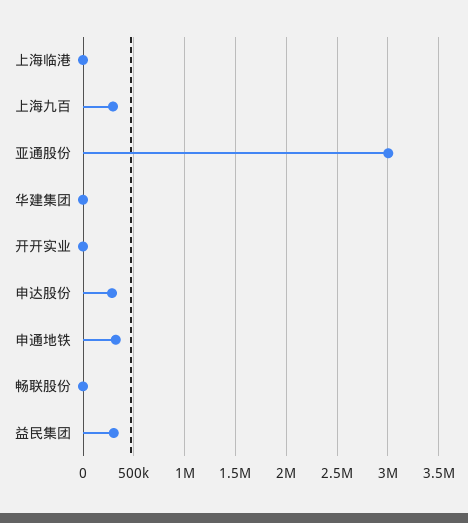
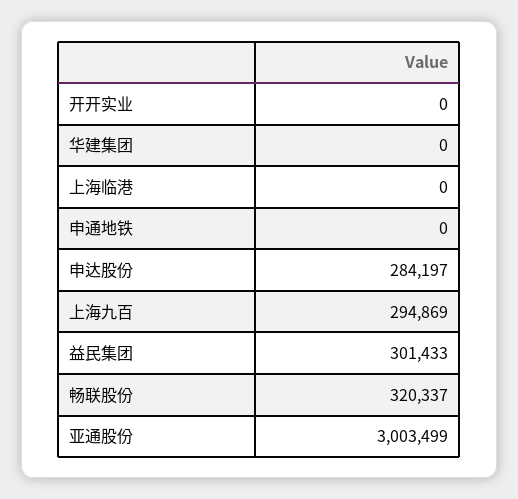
  {
    "上海临港": 0,
    "上海九百": 294869,
    "亚通股份": 3003499,
    "华建集团": 0,
    "开开实业": 0,
    "申达股份": 284197,
-   "申通地铁": 300000,
+   "申通地铁": 0,
-   "畅联股份": 0,
+   "畅联股份": 320337,
    "益民集团": 301433
  }

